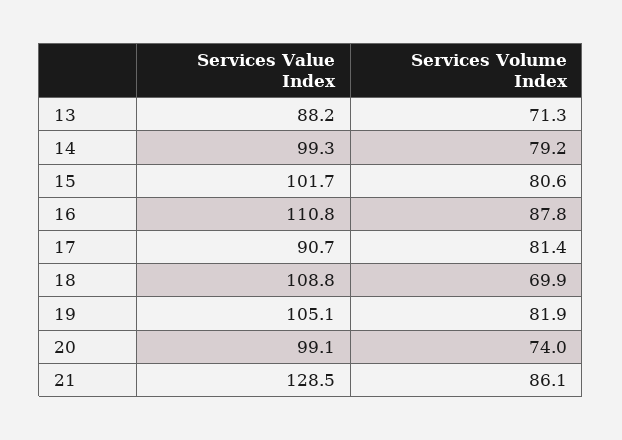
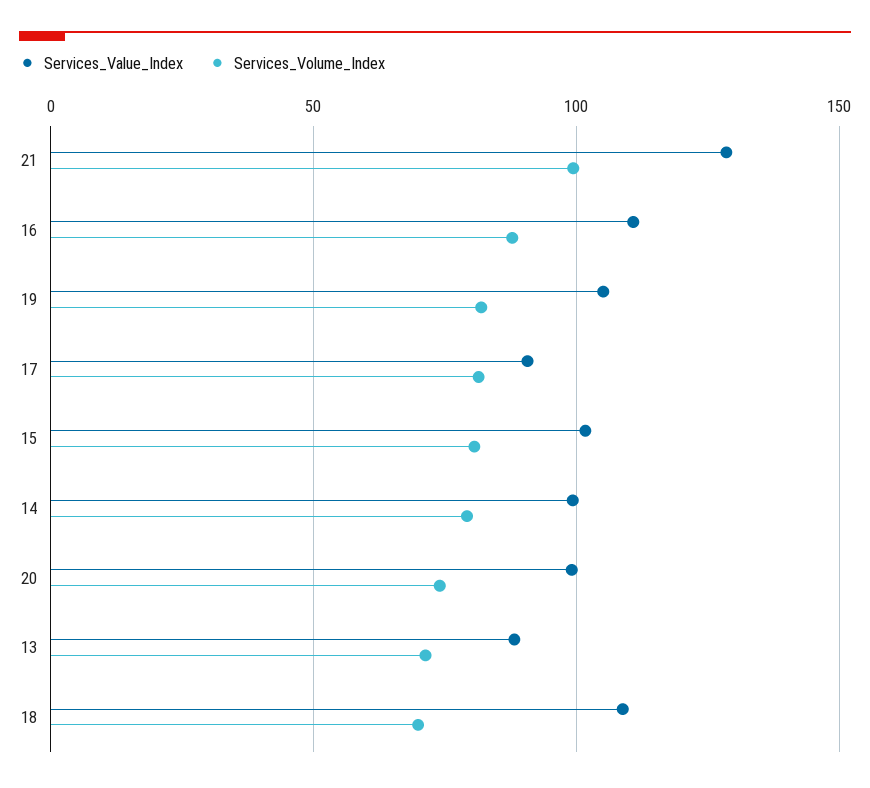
  {
    "Services Value Index": {
      "13": 88.2,
      "14": 99.3,
      "15": 101.7,
      "16": 110.8,
      "17": 90.7,
      "18": 108.8,
      "19": 105.1,
      "20": 99.1,
      "21": 128.5
    },
    "Services Volume Index": {
      "13": 71.3,
      "14": 79.2,
      "15": 80.6,
      "16": 87.8,
      "17": 81.4,
      "18": 69.9,
      "19": 81.9,
      "20": 74,
-     "21": 86.1
+     "21": 100
    }
  }

